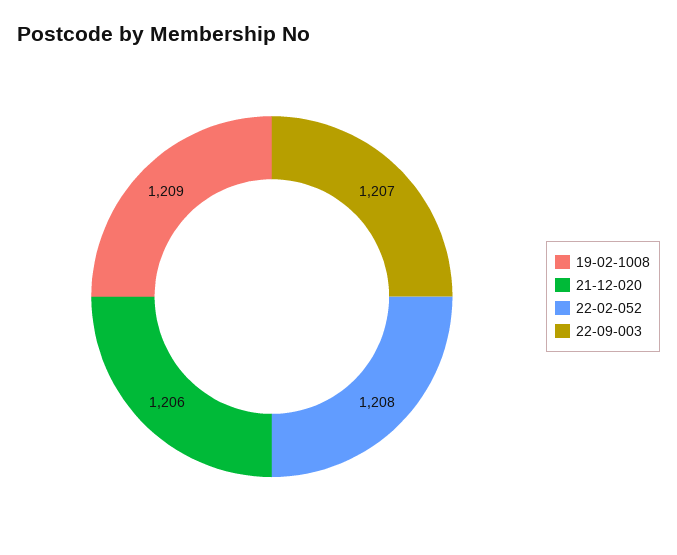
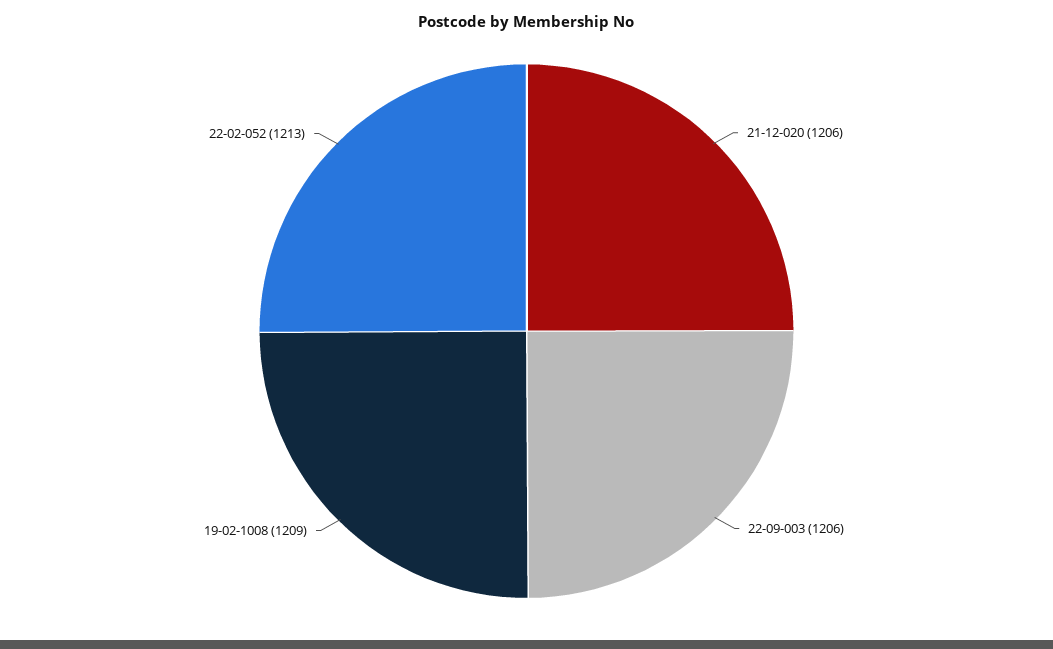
  {
    "19-02-1008": 1209,
    "21-12-020": 1206,
-   "22-02-052": 1208,
+   "22-02-052": 1213,
-   "22-09-003": 1207
+   "22-09-003": 1206
  }

